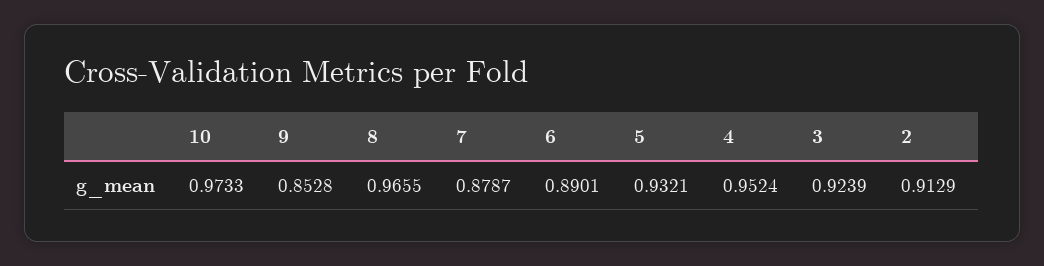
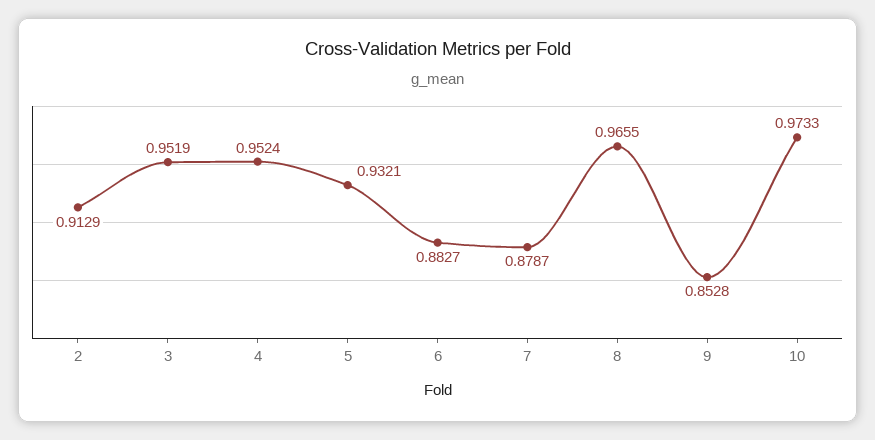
  {
    "10": 0.9733,
    "9": 0.8528,
    "8": 0.9655,
    "7": 0.8787,
-   "6": 0.8901,
+   "6": 0.8827,
    "5": 0.9321,
    "4": 0.9524,
-   "3": 0.9239,
+   "3": 0.9519,
    "2": 0.9129
  }

